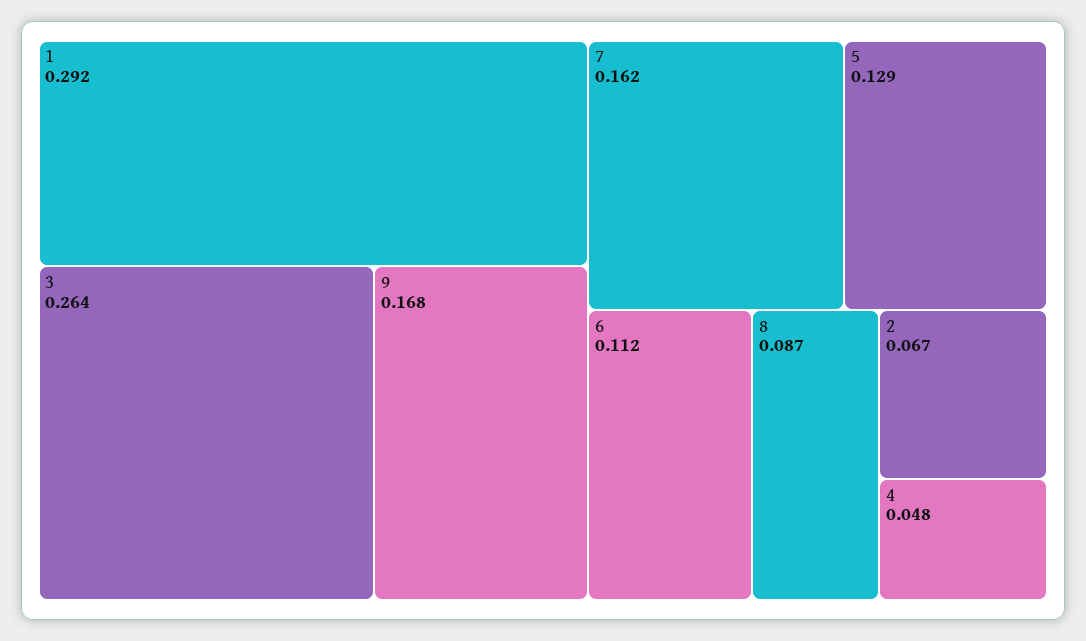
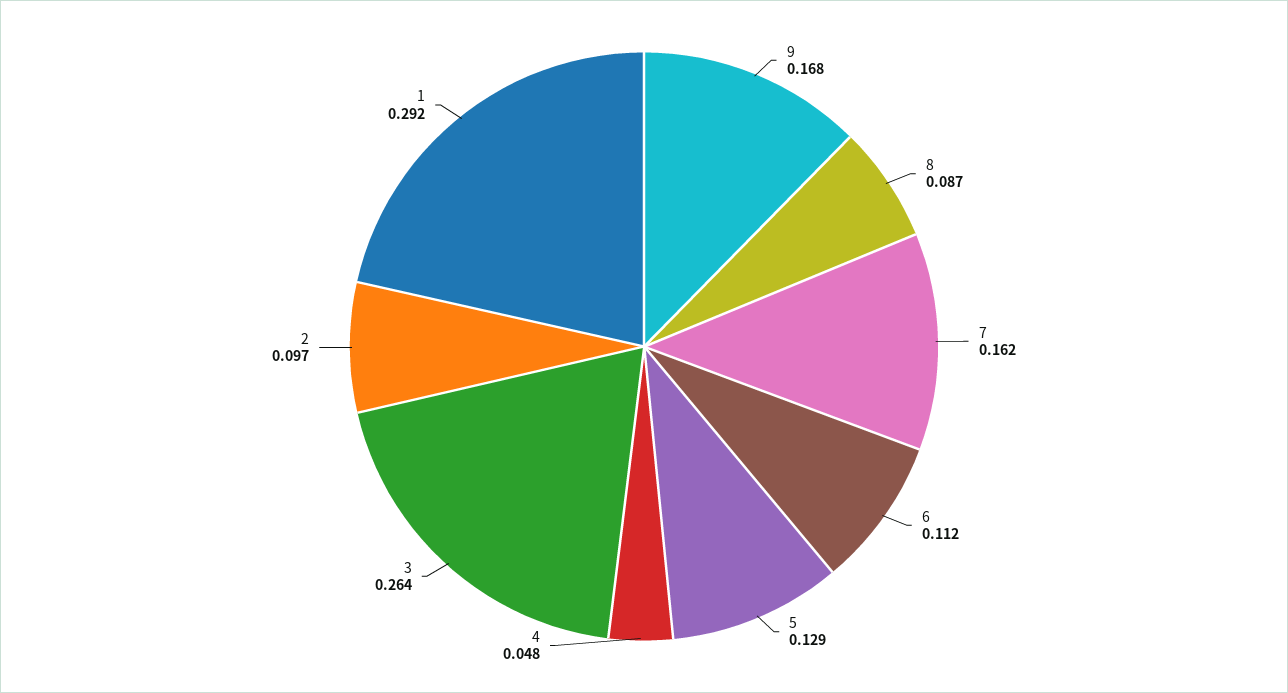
  {
    "1": 0.292,
    "3": 0.264,
    "9": 0.168,
    "7": 0.162,
    "5": 0.129,
    "6": 0.112,
    "8": 0.087,
-   "2": 0.067,
+   "2": 0.097,
    "4": 0.048
  }

